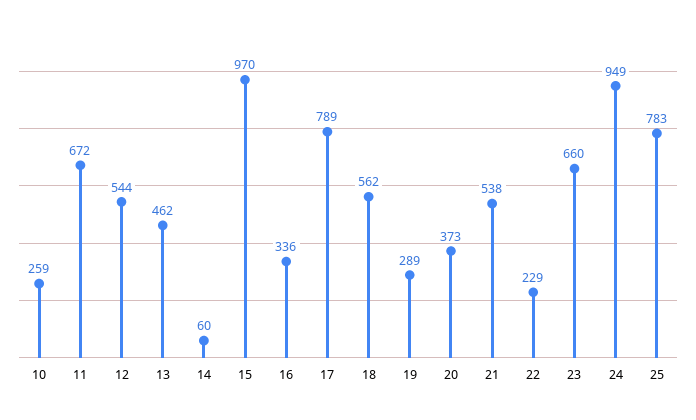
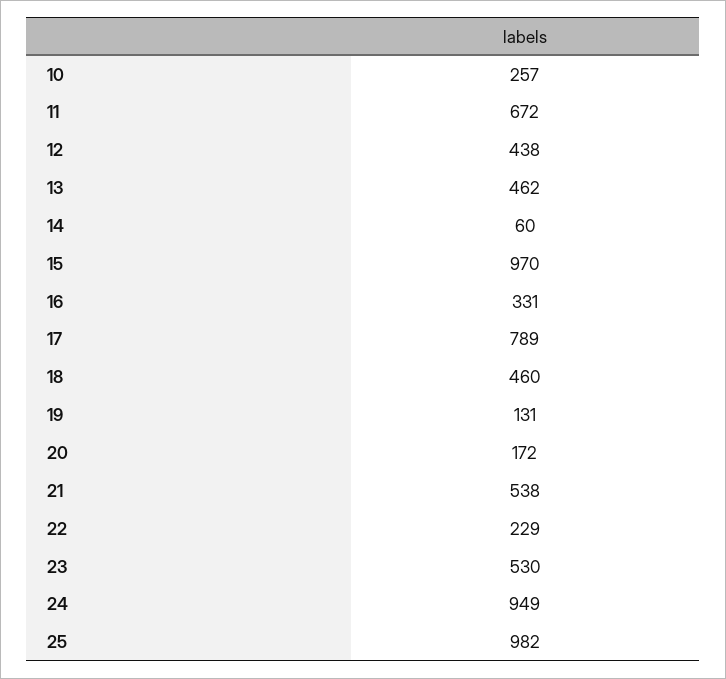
  {
-   "10": 259,
+   "10": 257,
    "11": 672,
-   "12": 544,
+   "12": 438,
    "13": 462,
    "14": 60,
    "15": 970,
-   "16": 336,
+   "16": 331,
    "17": 789,
-   "18": 562,
+   "18": 460,
-   "19": 289,
+   "19": 131,
-   "20": 373,
+   "20": 172,
    "21": 538,
    "22": 229,
-   "23": 660,
+   "23": 530,
    "24": 949,
-   "25": 783
+   "25": 982
  }

